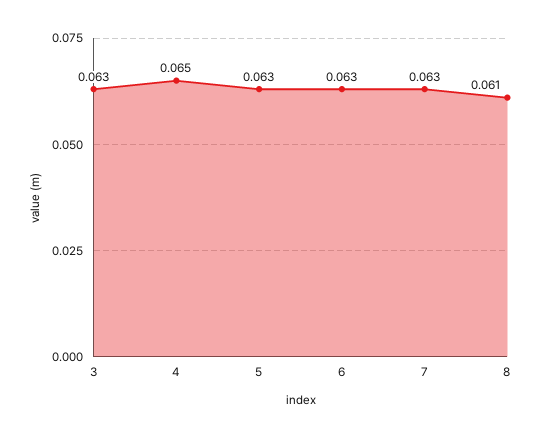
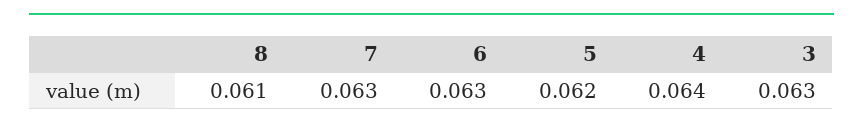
  {
    "3": 0.063,
-   "4": 0.065,
+   "4": 0.064,
-   "5": 0.063,
+   "5": 0.062,
    "6": 0.063,
    "7": 0.063,
    "8": 0.061
  }

